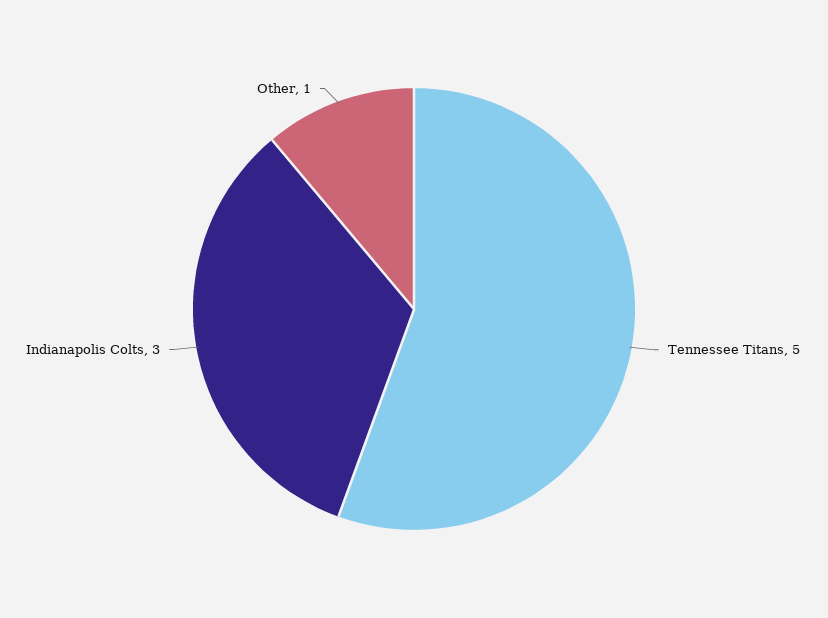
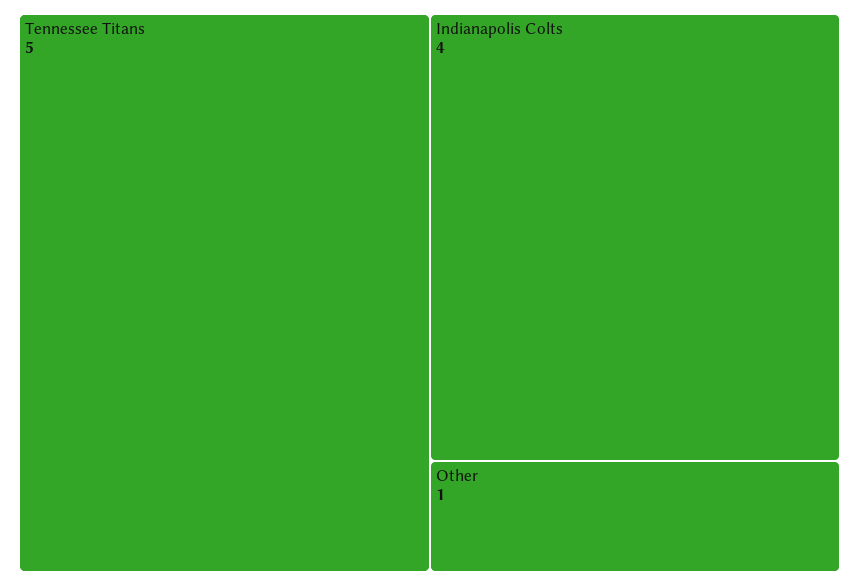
  {
    "Tennessee Titans": 5,
-   "Indianapolis Colts": 3,
+   "Indianapolis Colts": 4,
    "Other": 1
  }

